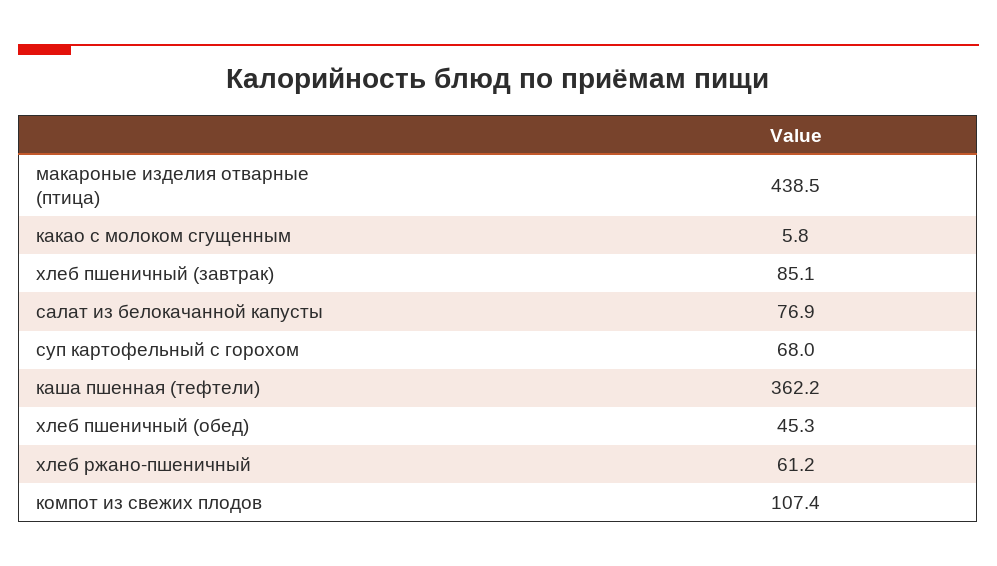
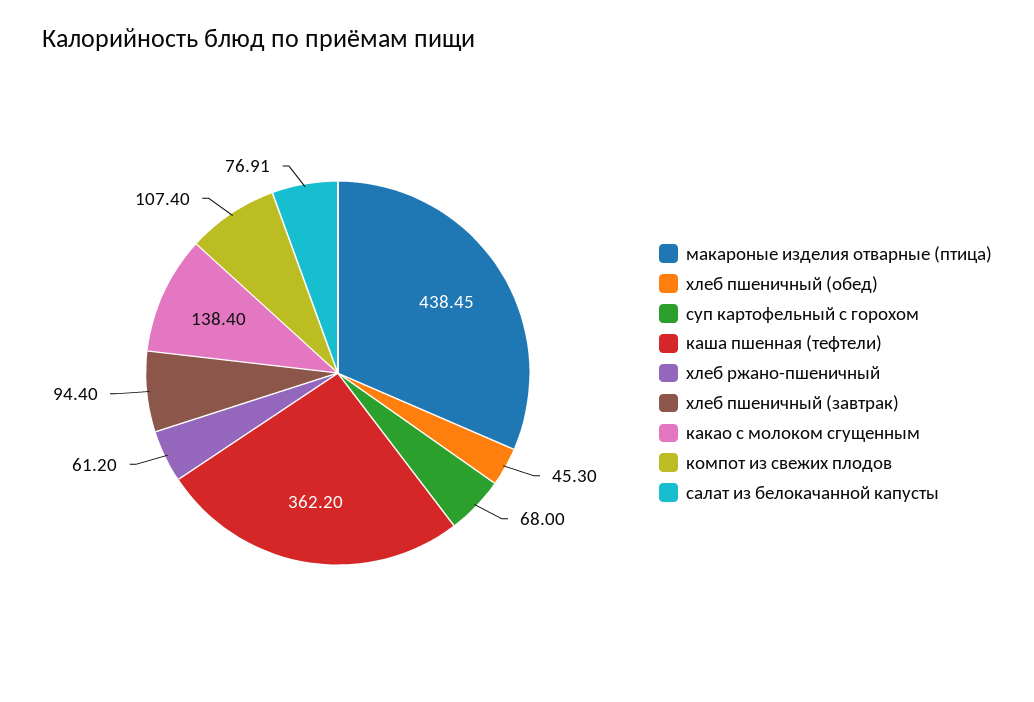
  {
    "макароные изделия отварные (птица)": 438.45,
-   "какао с молоком сгущенным": 5.8,
+   "какао с молоком сгущенным": 138.4,
-   "хлеб пшеничный (завтрак)": 85.1,
+   "хлеб пшеничный (завтрак)": 94.4,
    "салат из белокачанной капусты": 76.91,
    "суп картофельный с горохом": 68,
    "каша пшенная (тефтели)": 362.2,
    "хлеб пшеничный (обед)": 45.3,
    "хлеб ржано-пшеничный": 61.2,
    "компот из свежих плодов": 107.4
  }

